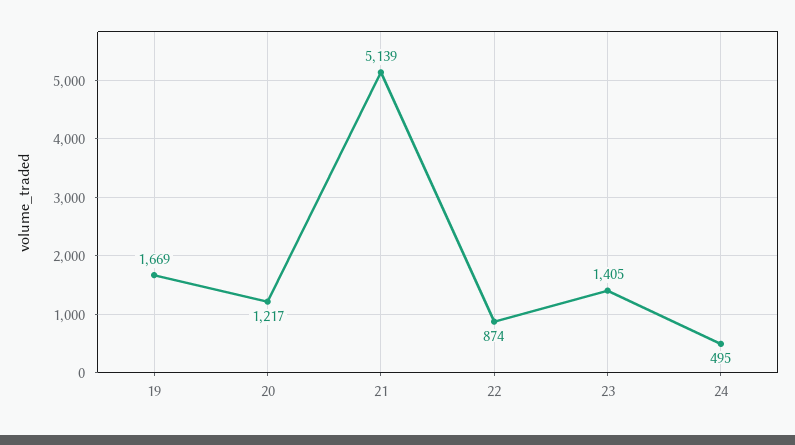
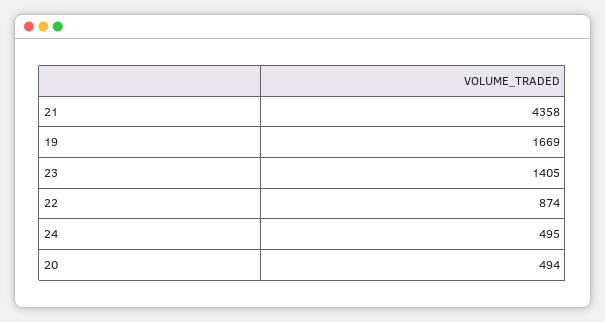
  {
    "19": 1669,
-   "20": 1217,
+   "20": 494,
-   "21": 5139,
+   "21": 4358,
    "22": 874,
    "23": 1405,
    "24": 495
  }

